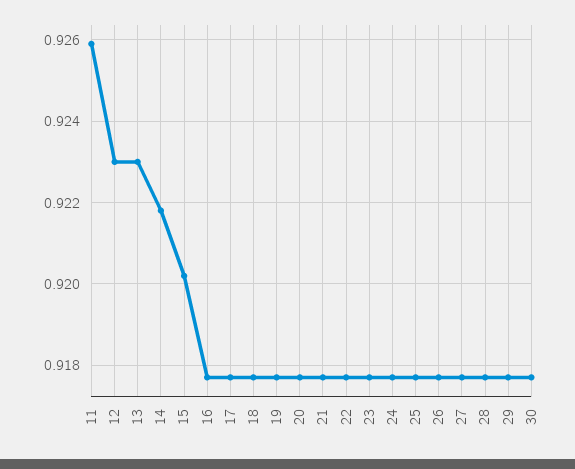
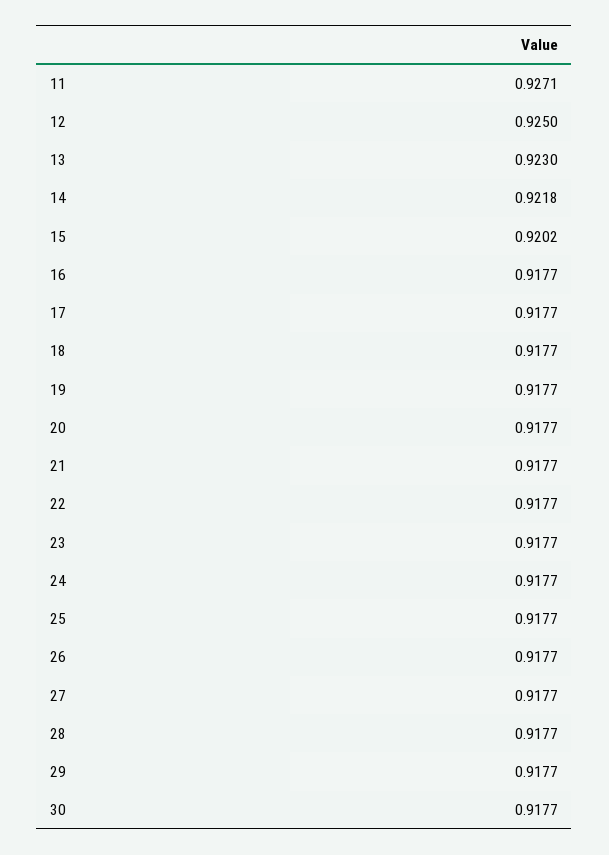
  {
-   "11": 0.926,
+   "11": 0.9271,
-   "12": 0.923,
+   "12": 0.925,
    "13": 0.923,
    "14": 0.9218,
    "15": 0.9202,
    "16": 0.9177,
    "17": 0.9177,
    "18": 0.9177,
    "19": 0.9177,
    "20": 0.9177,
    "21": 0.9177,
    "22": 0.9177,
    "23": 0.9177,
    "24": 0.9177,
    "25": 0.9177,
    "26": 0.9177,
    "27": 0.9177,
    "28": 0.9177,
    "29": 0.9177,
    "30": 0.9177
  }

